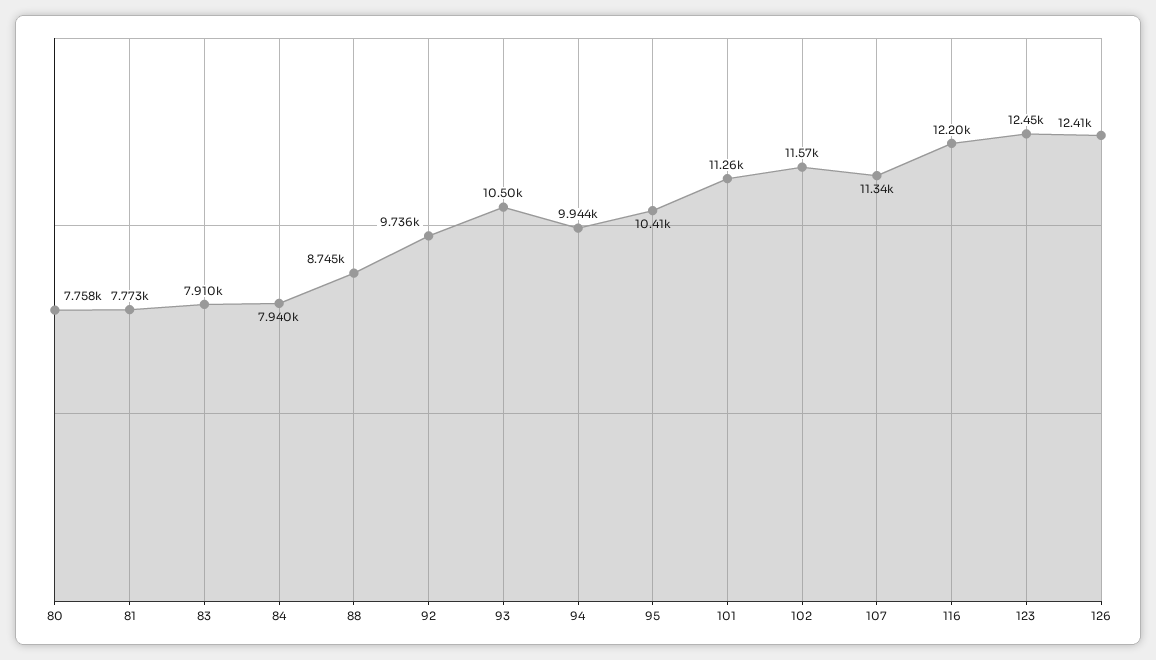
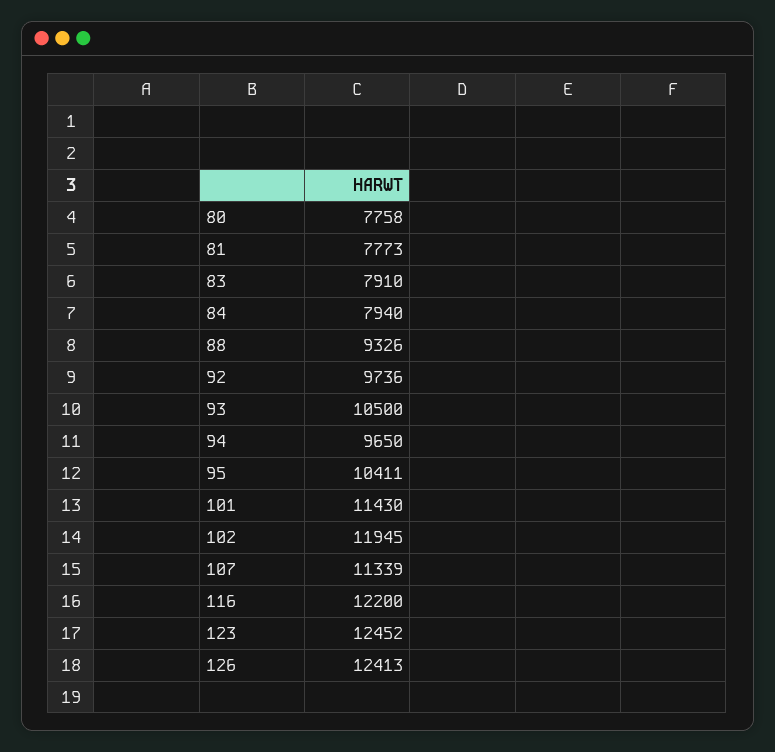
  {
    "80": 7758,
    "81": 7773,
    "83": 7910,
    "84": 7940,
-   "88": 8745,
+   "88": 9326,
    "92": 9736,
    "93": 10500,
-   "94": 9944,
+   "94": 9650,
    "95": 10411,
-   "101": 11260,
+   "101": 11430,
-   "102": 11570,
+   "102": 11945,
    "107": 11339,
    "116": 12200,
    "123": 12452,
    "126": 12413
  }

